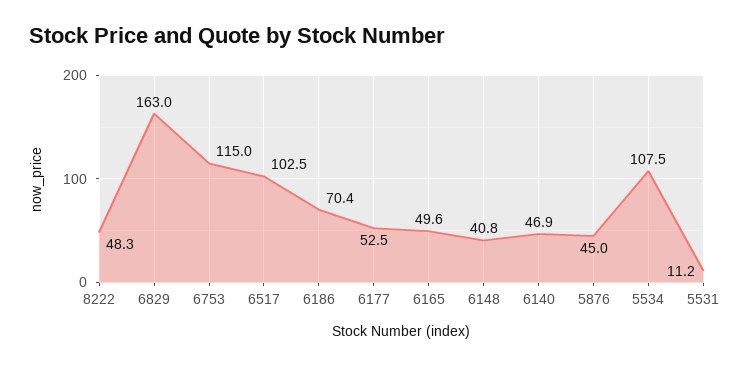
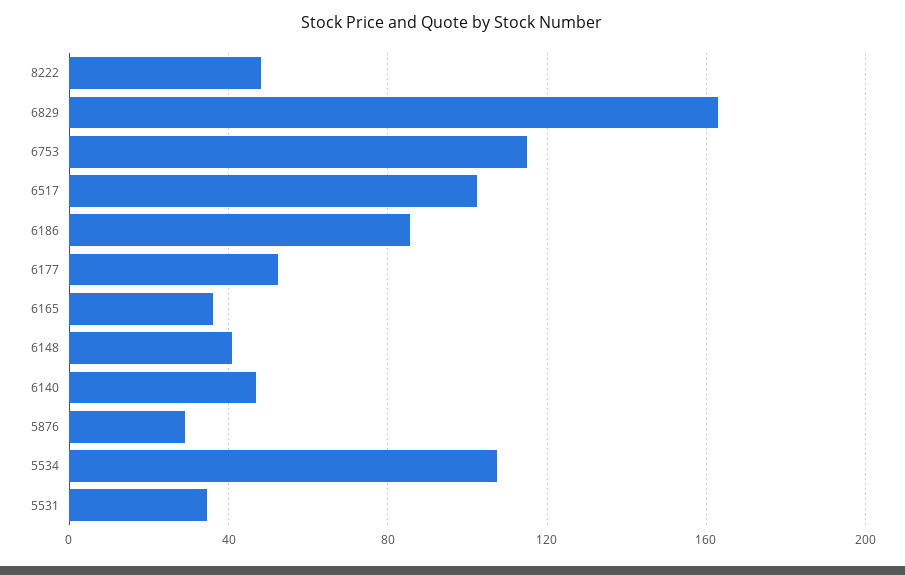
  {
    "8222": 48.3,
    "6829": 163,
    "6753": 115,
    "6517": 102.5,
-   "6186": 70.4,
+   "6186": 85,
    "6177": 52.5,
-   "6165": 49.6,
+   "6165": 35,
    "6148": 40.8,
    "6140": 46.9,
-   "5876": 45,
+   "5876": 30,
    "5534": 107.5,
-   "5531": 11.2
+   "5531": 35
  }

